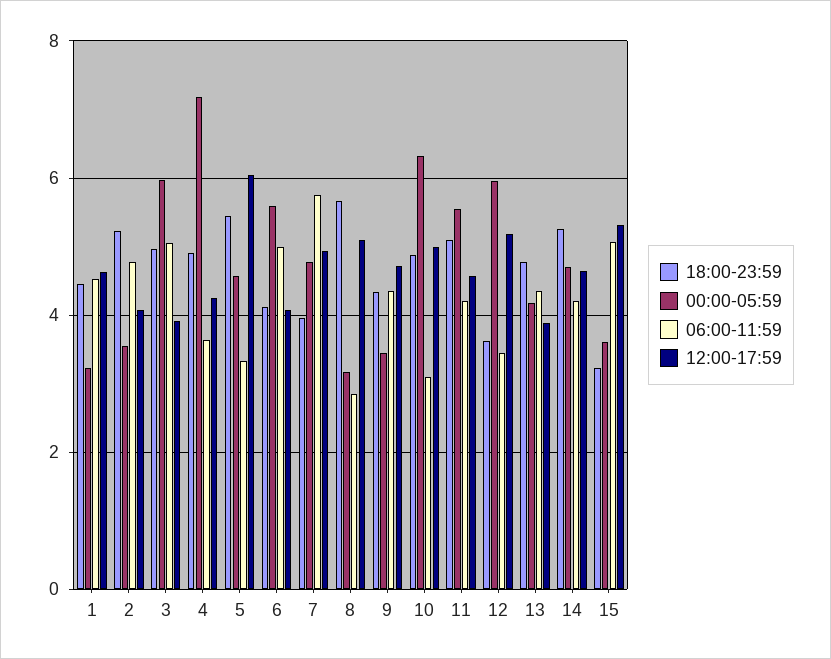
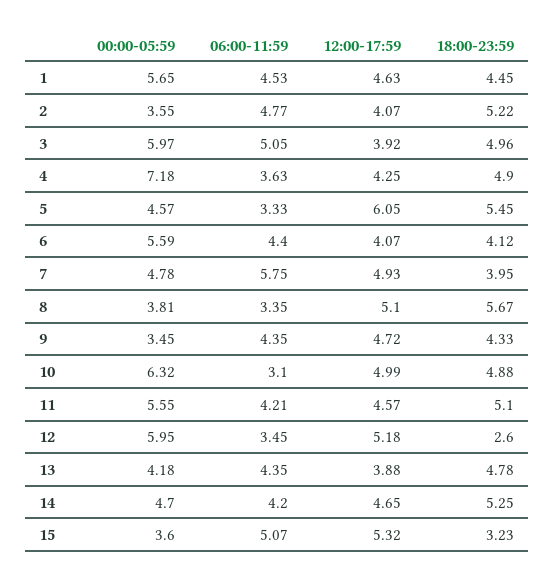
  {
    "18:00-23:59": {
      "1": 4.45,
      "2": 5.22,
      "3": 4.96,
      "4": 4.9,
      "5": 5.45,
      "6": 4.12,
      "7": 3.95,
      "8": 5.67,
      "9": 4.33,
      "10": 4.88,
      "11": 5.1,
-     "12": 3.6,
+     "12": 2.6,
      "13": 4.78,
      "14": 5.25,
      "15": 3.23
    },
    "00:00-05:59": {
-     "1": 3.2,
+     "1": 5.65,
      "2": 3.55,
      "3": 5.97,
      "4": 7.18,
      "5": 4.57,
      "6": 5.59,
      "7": 4.78,
-     "8": 3.2,
+     "8": 3.81,
      "9": 3.45,
      "10": 6.32,
      "11": 5.55,
      "12": 5.95,
      "13": 4.18,
      "14": 4.7,
      "15": 3.6
    },
    "06:00-11:59": {
      "1": 4.53,
      "2": 4.77,
      "3": 5.05,
      "4": 3.63,
      "5": 3.33,
-     "6": 5,
+     "6": 4.4,
      "7": 5.75,
-     "8": 2.8,
+     "8": 3.35,
      "9": 4.35,
      "10": 3.1,
      "11": 4.21,
      "12": 3.45,
      "13": 4.35,
      "14": 4.2,
      "15": 5.07
    },
    "12:00-17:59": {
      "1": 4.63,
      "2": 4.07,
      "3": 3.92,
      "4": 4.25,
      "5": 6.05,
      "6": 4.07,
      "7": 4.93,
      "8": 5.1,
      "9": 4.72,
      "10": 4.99,
      "11": 4.57,
      "12": 5.18,
      "13": 3.88,
      "14": 4.65,
      "15": 5.32
    }
  }

